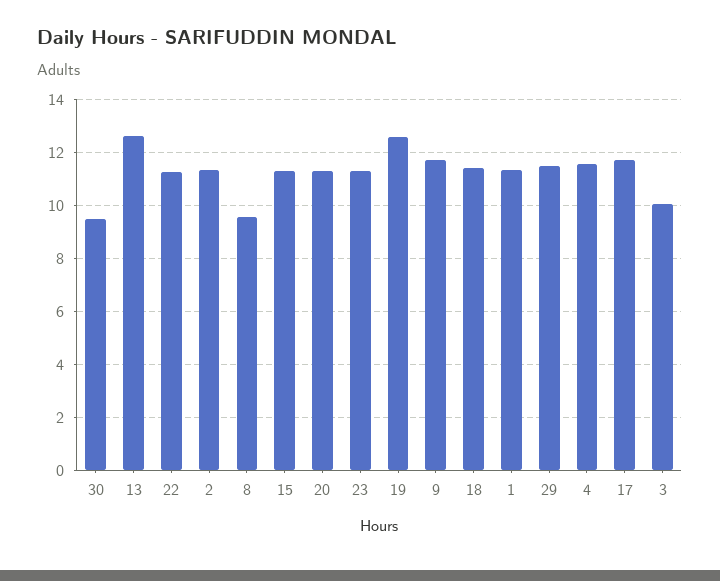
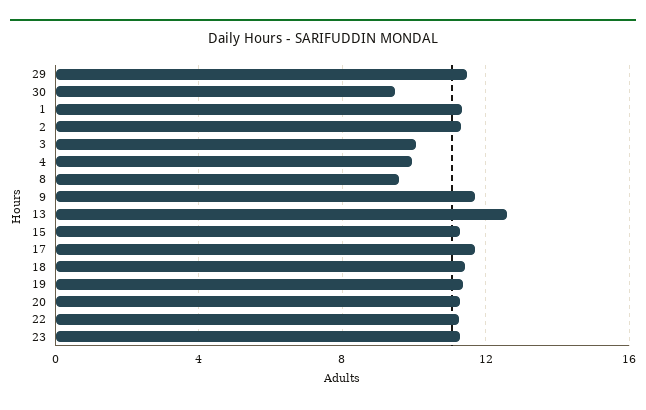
  {
    "30": 9.5,
    "13": 12.5,
    "22": 11.25,
    "2": 11.25,
    "8": 9.5,
    "15": 11.25,
    "20": 11.25,
    "23": 11.25,
-   "19": 12.5,
+   "19": 11.5,
    "9": 11.75,
    "18": 11.5,
    "1": 11.25,
    "29": 11.5,
-   "4": 11.5,
+   "4": 10,
    "17": 11.75,
    "3": 10
  }

